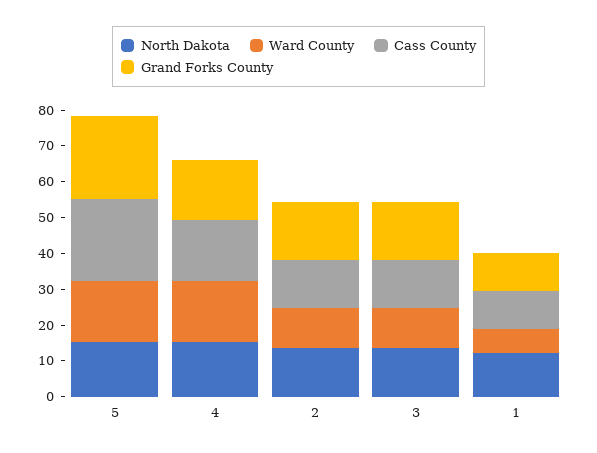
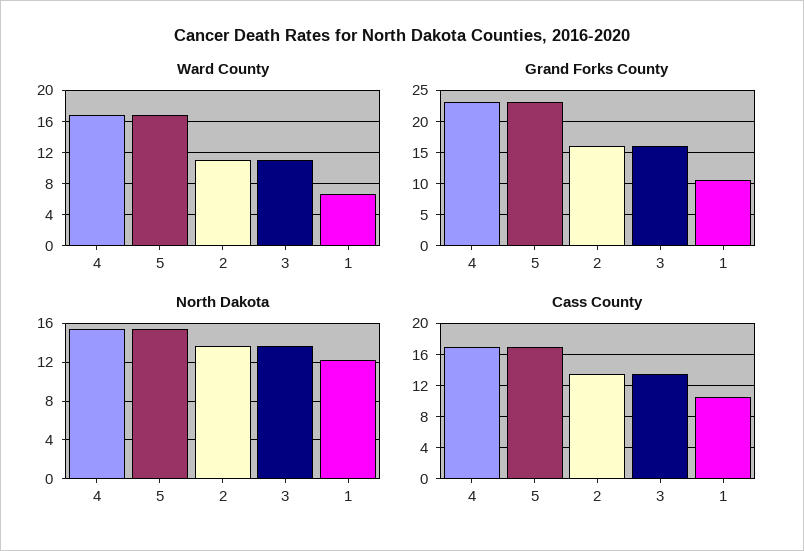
  {
    "North Dakota": {
      "5": 15,
      "4": 15,
      "2": 14,
      "3": 14,
      "1": 12
    },
    "Ward County": {
      "5": 17,
      "4": 17,
      "2": 11,
      "3": 11,
      "1": 7
    },
    "Cass County": {
-     "5": 22.5,
+     "5": 17,
      "4": 17,
      "2": 14,
      "3": 14,
      "1": 11
    },
    "Grand Forks County": {
      "5": 23,
-     "4": 17.5,
+     "4": 23,
      "2": 16,
      "3": 16,
      "1": 11
    }
  }

